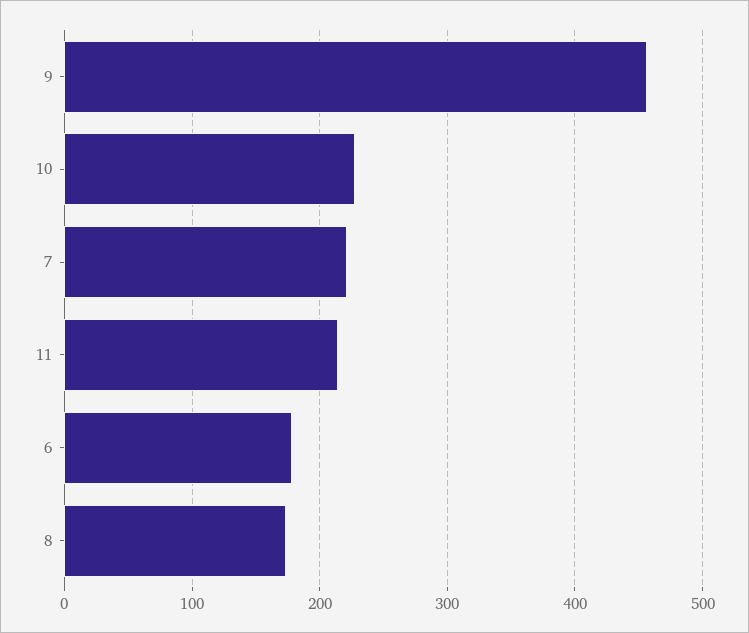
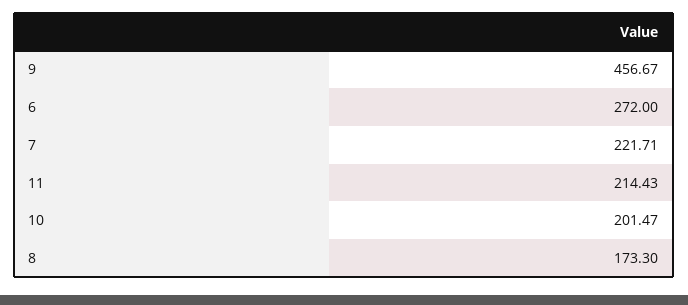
  {
    "9": 456.67,
-   "10": 230,
+   "10": 201.47,
    "7": 221.71,
    "11": 214.43,
-   "6": 180,
+   "6": 272,
    "8": 173.3
  }

